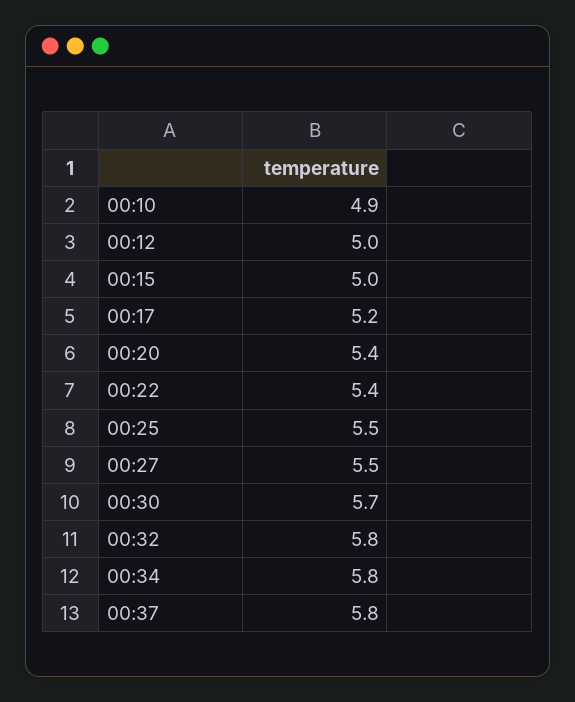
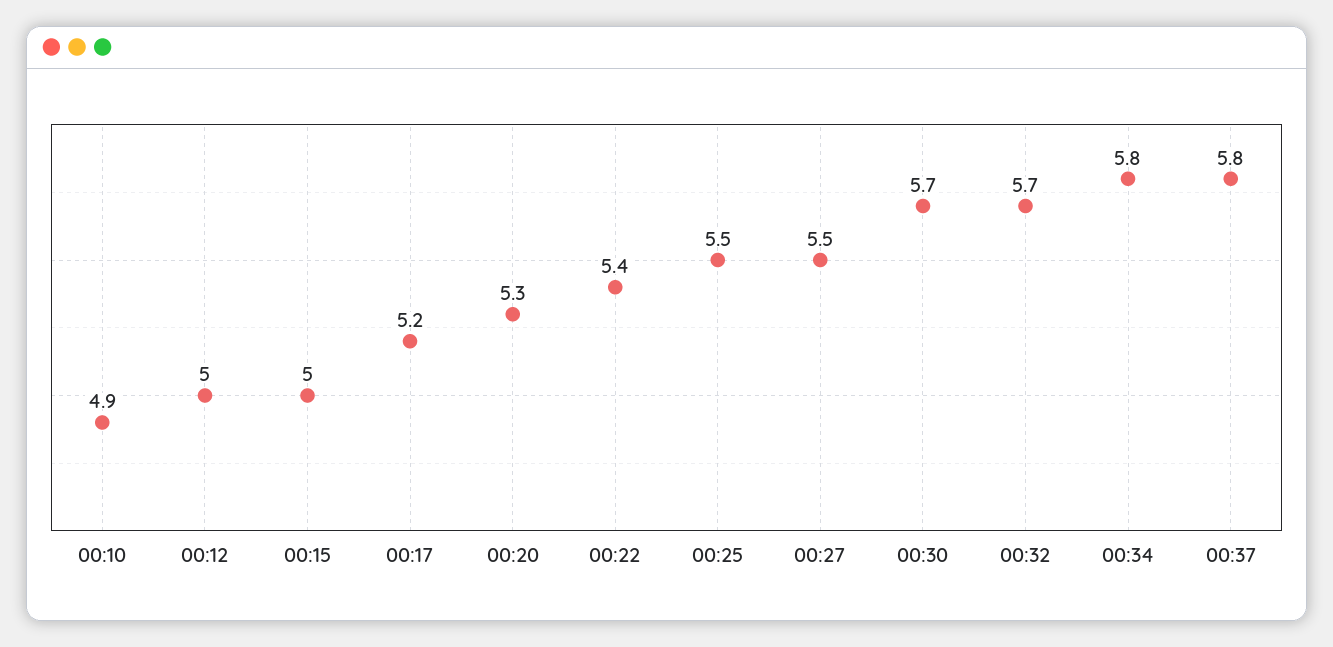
  {
    "00:10": 4.9,
    "00:12": 5,
    "00:15": 5,
    "00:17": 5.2,
-   "00:20": 5.4,
+   "00:20": 5.3,
    "00:22": 5.4,
    "00:25": 5.5,
    "00:27": 5.5,
    "00:30": 5.7,
-   "00:32": 5.8,
+   "00:32": 5.7,
    "00:34": 5.8,
    "00:37": 5.8
  }

